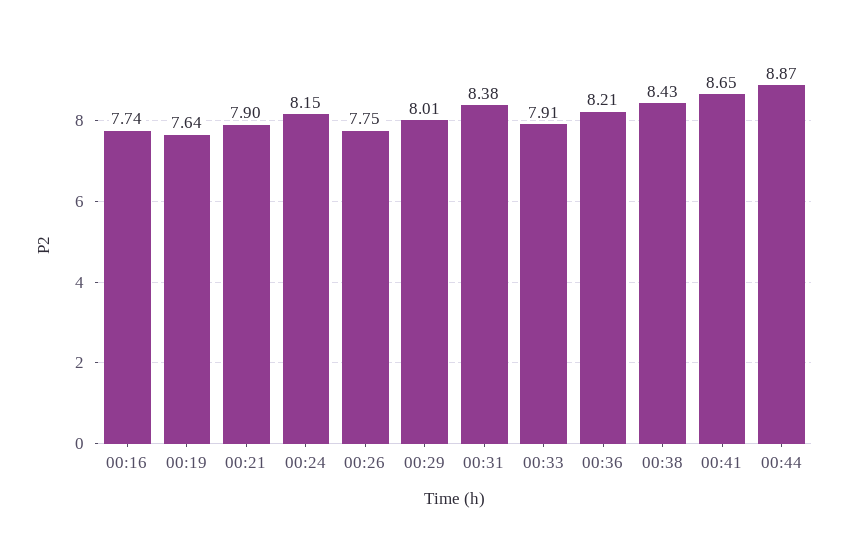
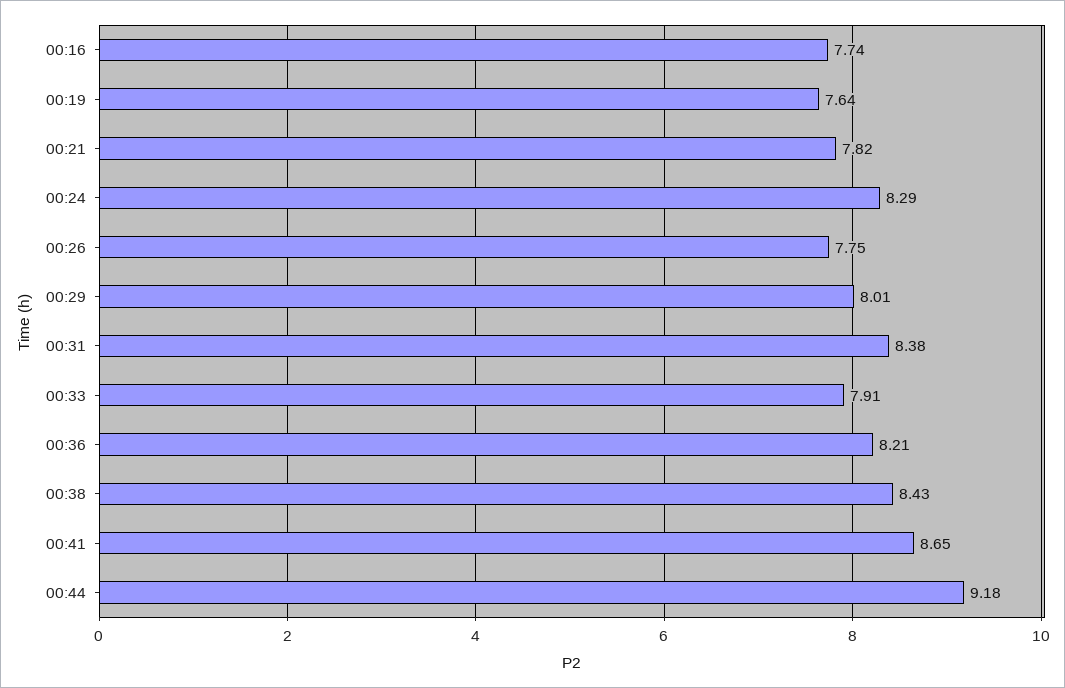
  {
    "00:16": 7.74,
    "00:19": 7.64,
-   "00:21": 7.9,
+   "00:21": 7.82,
-   "00:24": 8.15,
+   "00:24": 8.29,
    "00:26": 7.75,
    "00:29": 8.01,
    "00:31": 8.38,
    "00:33": 7.91,
    "00:36": 8.21,
    "00:38": 8.43,
    "00:41": 8.65,
-   "00:44": 8.87
+   "00:44": 9.18
  }

